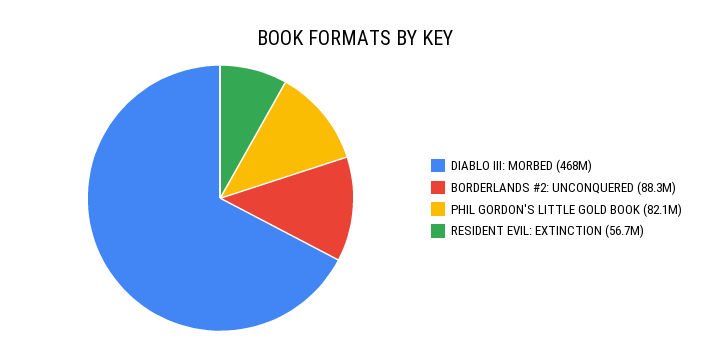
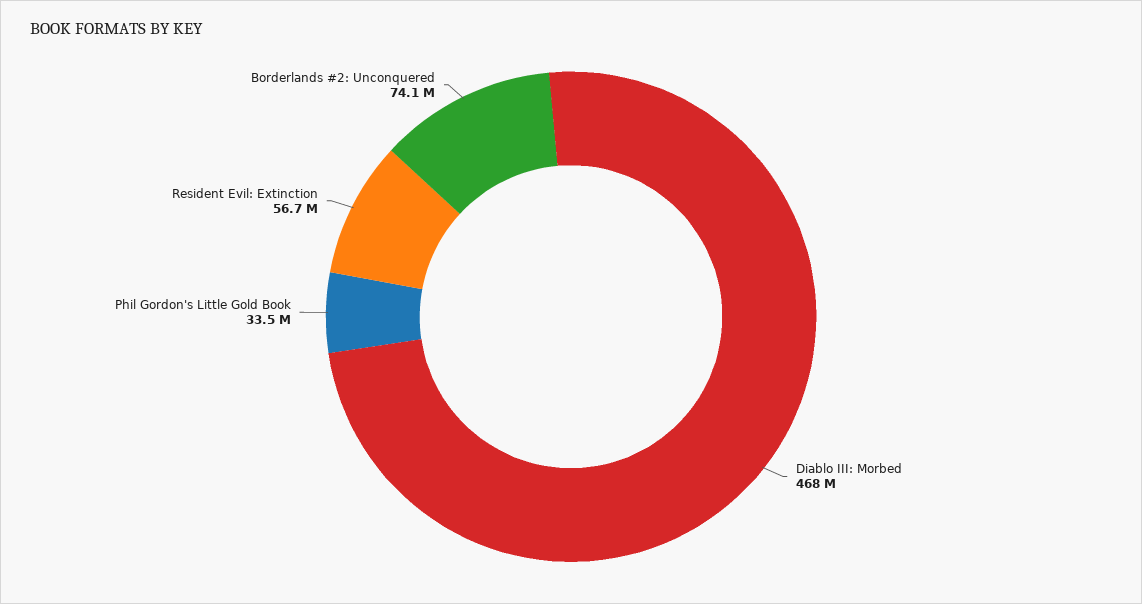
  {
    "DIABLO III: MORBED": 468000000,
-   "BORDERLANDS #2: UNCONQUERED": 88300000,
+   "BORDERLANDS #2: UNCONQUERED": 74100000,
-   "PHIL GORDON'S LITTLE GOLD BOOK": 82100000,
+   "PHIL GORDON'S LITTLE GOLD BOOK": 33500000,
    "RESIDENT EVIL: EXTINCTION": 56700000
  }

